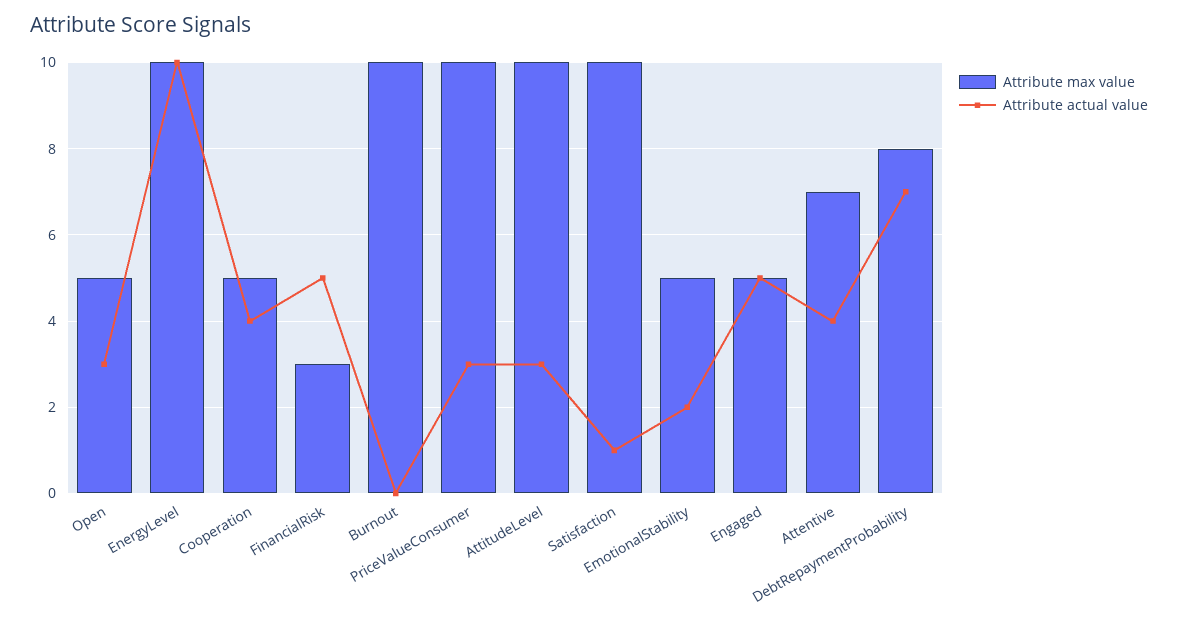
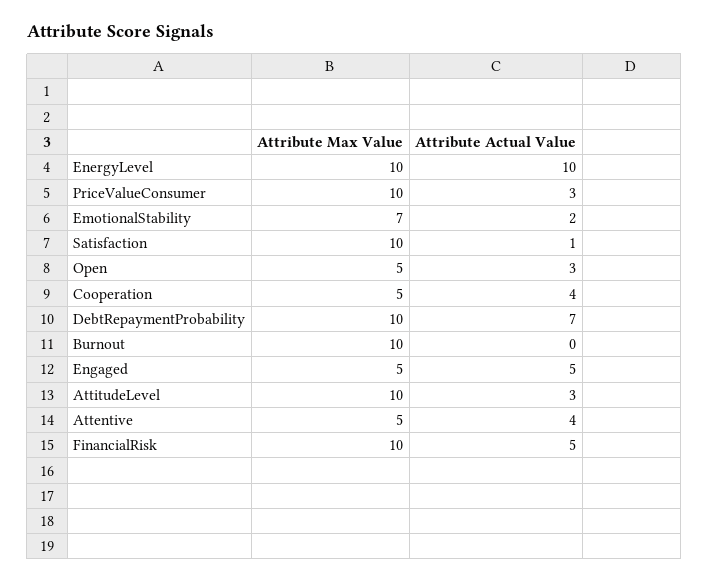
  {
    "Attribute max value": {
      "Open": 5,
      "EnergyLevel": 10,
      "Cooperation": 5,
-     "FinancialRisk": 3,
+     "FinancialRisk": 10,
      "Burnout": 10,
      "PriceValueConsumer": 10,
      "AttitudeLevel": 10,
      "Satisfaction": 10,
-     "EmotionalStability": 5,
+     "EmotionalStability": 7,
      "Engaged": 5,
-     "Attentive": 7,
+     "Attentive": 5,
-     "DebtRepaymentProbability": 8
+     "DebtRepaymentProbability": 10
    },
    "Attribute actual value": {
      "Open": 3,
      "EnergyLevel": 10,
      "Cooperation": 4,
      "FinancialRisk": 5,
      "Burnout": 0,
      "PriceValueConsumer": 3,
      "AttitudeLevel": 3,
      "Satisfaction": 1,
      "EmotionalStability": 2,
      "Engaged": 5,
      "Attentive": 4,
      "DebtRepaymentProbability": 7
    }
  }

